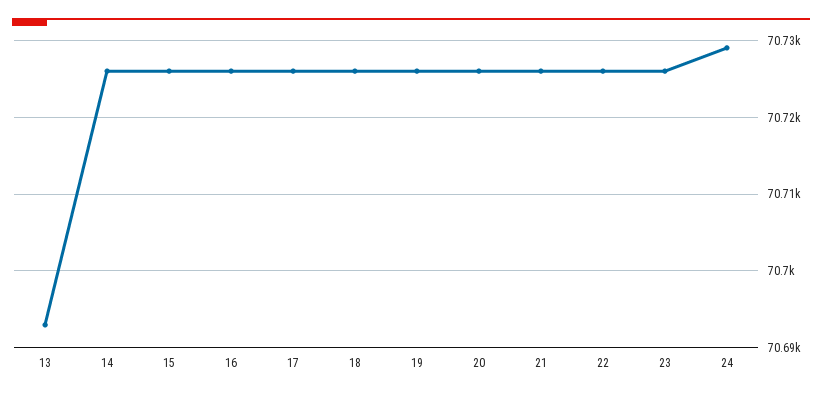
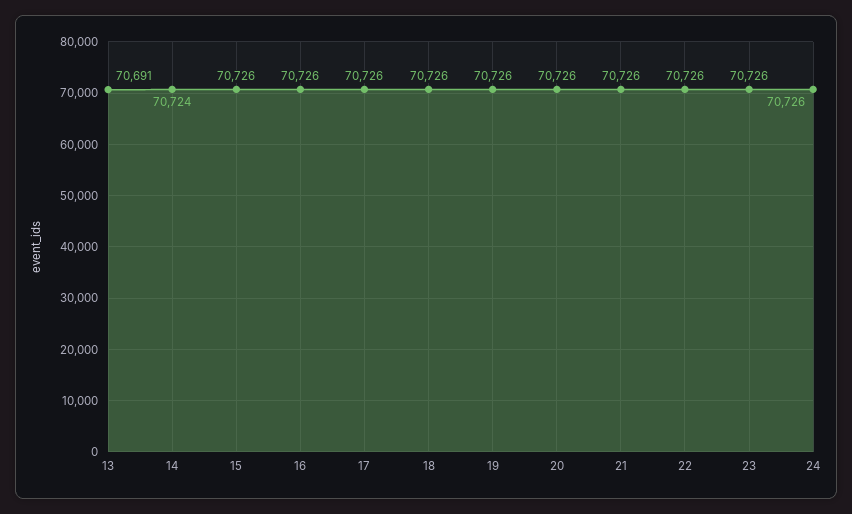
  {
-   "13": 70693,
+   "13": 70691,
-   "14": 70726,
+   "14": 70724,
    "15": 70726,
    "16": 70726,
    "17": 70726,
    "18": 70726,
    "19": 70726,
    "20": 70726,
    "21": 70726,
    "22": 70726,
    "23": 70726,
-   "24": 70729
+   "24": 70726
  }

